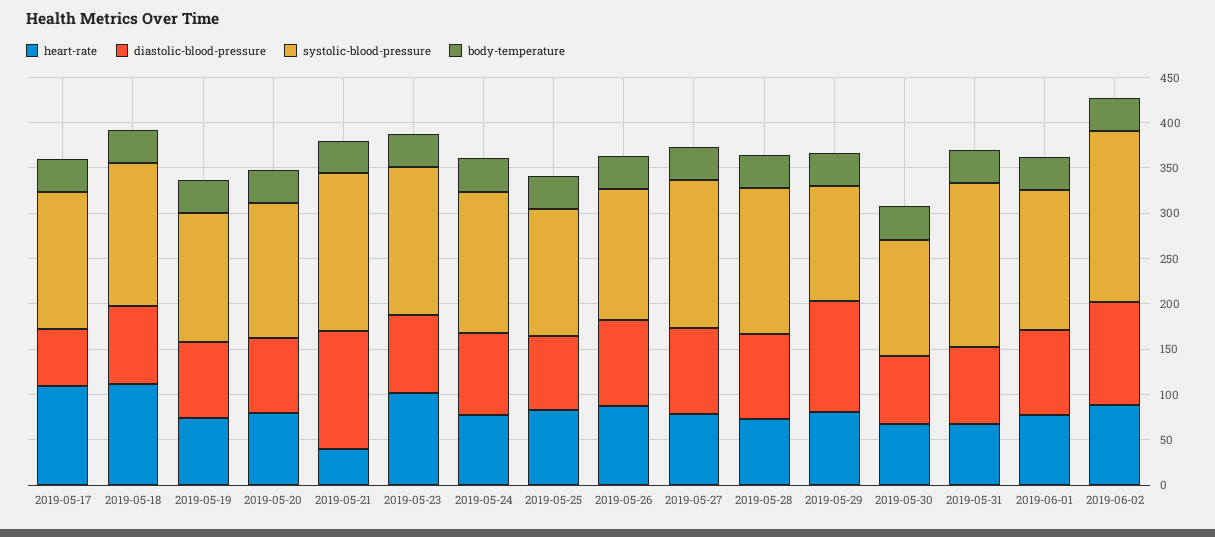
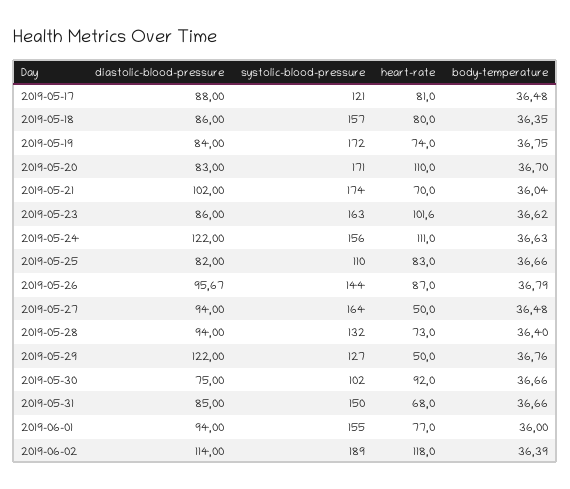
  {
    "heart-rate": {
-     "2019-05-17": 110,
+     "2019-05-17": 81,
-     "2019-05-18": 110,
+     "2019-05-18": 80,
      "2019-05-19": 74,
-     "2019-05-20": 80,
+     "2019-05-20": 110,
-     "2019-05-21": 40,
+     "2019-05-21": 70,
      "2019-05-23": 101.6,
-     "2019-05-24": 80,
+     "2019-05-24": 111,
      "2019-05-25": 83,
      "2019-05-26": 87,
-     "2019-05-27": 80,
+     "2019-05-27": 50,
      "2019-05-28": 73,
-     "2019-05-29": 80,
+     "2019-05-29": 50,
-     "2019-05-30": 70,
+     "2019-05-30": 92,
      "2019-05-31": 68,
      "2019-06-01": 77,
-     "2019-06-02": 90
+     "2019-06-02": 118
    },
    "diastolic-blood-pressure": {
-     "2019-05-17": 60,
+     "2019-05-17": 88,
      "2019-05-18": 86,
      "2019-05-19": 84,
      "2019-05-20": 83,
-     "2019-05-21": 130,
+     "2019-05-21": 102,
      "2019-05-23": 86,
-     "2019-05-24": 90,
+     "2019-05-24": 122,
      "2019-05-25": 82,
      "2019-05-26": 95.67,
      "2019-05-27": 94,
      "2019-05-28": 94,
      "2019-05-29": 122,
      "2019-05-30": 75,
      "2019-05-31": 85,
      "2019-06-01": 94,
      "2019-06-02": 114
    },
    "systolic-blood-pressure": {
-     "2019-05-17": 150,
+     "2019-05-17": 121,
      "2019-05-18": 157,
-     "2019-05-19": 140,
+     "2019-05-19": 172,
-     "2019-05-20": 150,
+     "2019-05-20": 171,
      "2019-05-21": 174,
      "2019-05-23": 163,
      "2019-05-24": 156,
-     "2019-05-25": 140,
+     "2019-05-25": 110,
      "2019-05-26": 144,
      "2019-05-27": 164,
-     "2019-05-28": 160,
+     "2019-05-28": 132,
      "2019-05-29": 127,
-     "2019-05-30": 130,
+     "2019-05-30": 102,
-     "2019-05-31": 180,
+     "2019-05-31": 150,
      "2019-06-01": 155,
      "2019-06-02": 189
    },
    "body-temperature": {
      "2019-05-17": 36.48,
      "2019-05-18": 36.35,
      "2019-05-19": 36.75,
      "2019-05-20": 36.7,
      "2019-05-21": 36.04,
      "2019-05-23": 36.62,
      "2019-05-24": 36.63,
      "2019-05-25": 36.66,
      "2019-05-26": 36.79,
      "2019-05-27": 36.48,
      "2019-05-28": 36.4,
      "2019-05-29": 36.76,
      "2019-05-30": 36.66,
      "2019-05-31": 36.66,
      "2019-06-01": 36,
      "2019-06-02": 36.39
    }
  }

